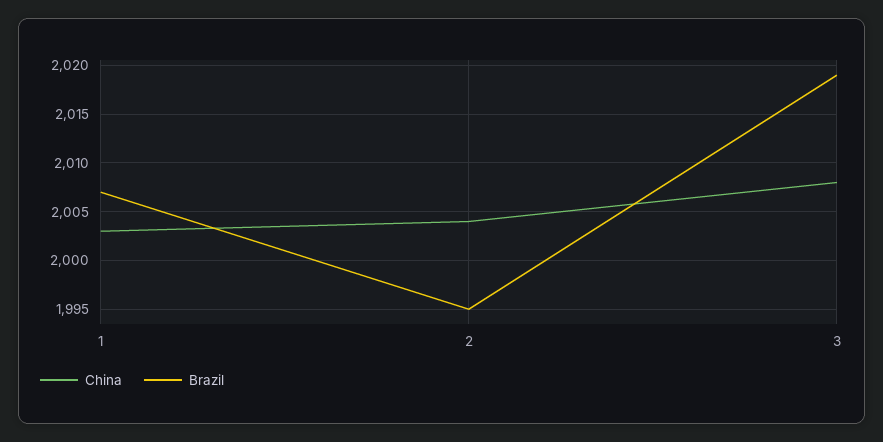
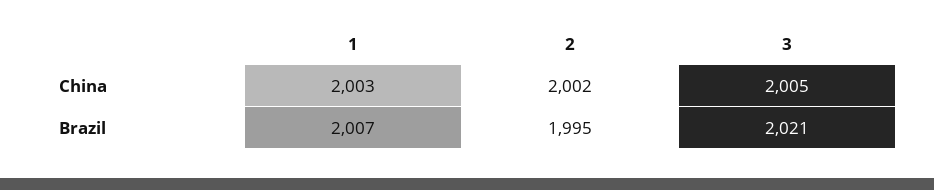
  {
    "China": {
      "1": 2003,
-     "2": 2004,
+     "2": 2002,
-     "3": 2008
+     "3": 2005
    },
    "Brazil": {
      "1": 2007,
      "2": 1995,
-     "3": 2019
+     "3": 2021
    }
  }

